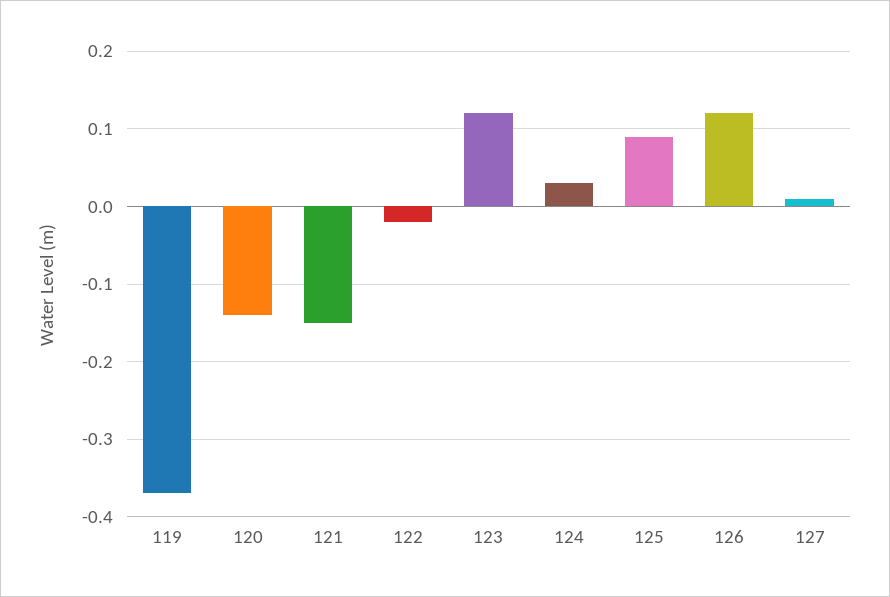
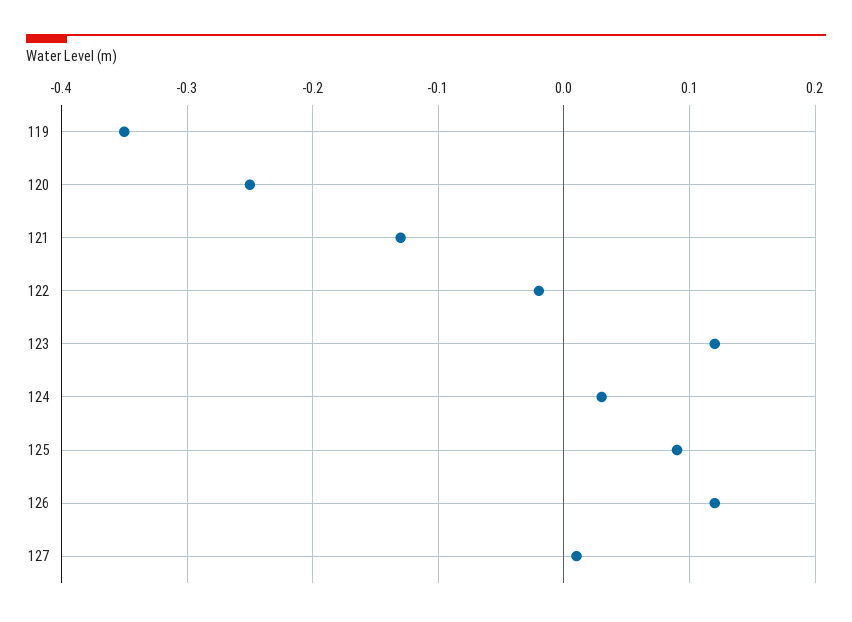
  {
-   "119": -0.37,
+   "119": -0.35,
-   "120": -0.14,
+   "120": -0.25,
-   "121": -0.15,
+   "121": -0.13,
    "122": -0.02,
    "123": 0.12,
    "124": 0.03,
    "125": 0.09,
    "126": 0.12,
    "127": 0.01
  }

